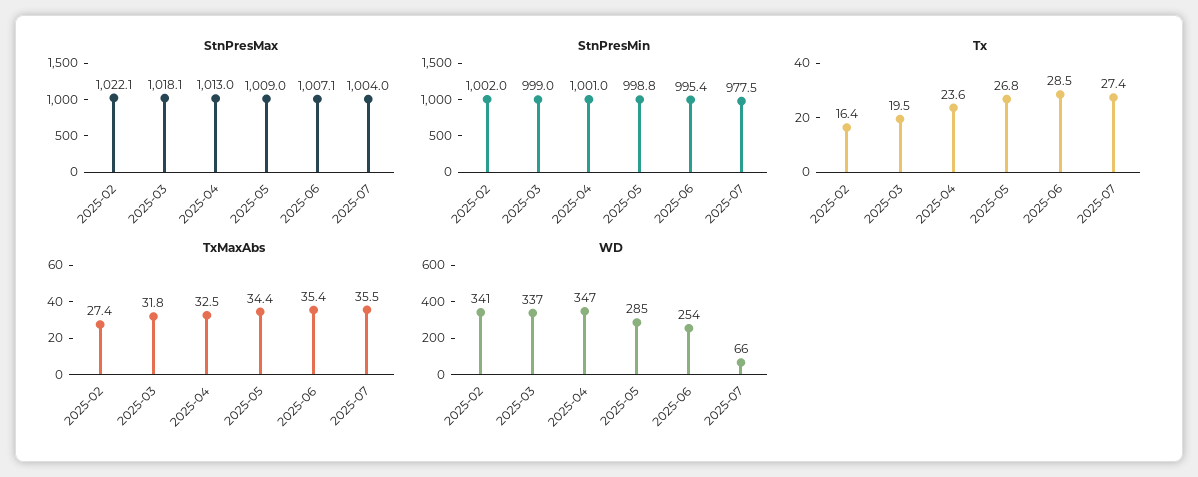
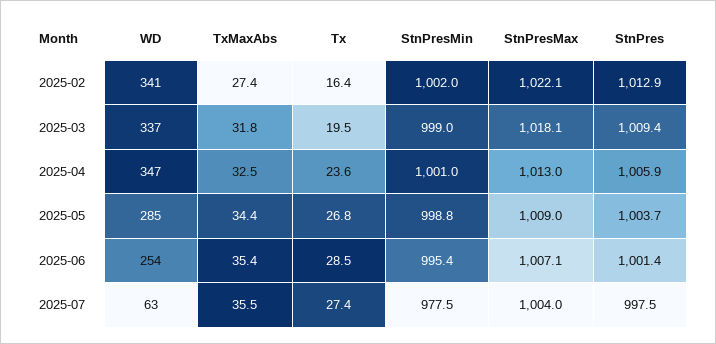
  {
    "StnPresMax": {
      "2025-02": 1022.1,
      "2025-03": 1018.1,
      "2025-04": 1013,
      "2025-05": 1009,
      "2025-06": 1007.1,
      "2025-07": 1004
    },
    "StnPresMin": {
      "2025-02": 1002,
      "2025-03": 999,
      "2025-04": 1001,
      "2025-05": 998.8,
      "2025-06": 995.4,
      "2025-07": 977.5
    },
    "Tx": {
      "2025-02": 16.4,
      "2025-03": 19.5,
      "2025-04": 23.6,
      "2025-05": 26.8,
      "2025-06": 28.5,
      "2025-07": 27.4
    },
    "TxMaxAbs": {
      "2025-02": 27.4,
      "2025-03": 31.8,
      "2025-04": 32.5,
      "2025-05": 34.4,
      "2025-06": 35.4,
      "2025-07": 35.5
    },
    "WD": {
      "2025-02": 341,
      "2025-03": 337,
      "2025-04": 347,
      "2025-05": 285,
      "2025-06": 254,
-     "2025-07": 66
+     "2025-07": 63
-   }
+   },
+   "StnPres": {
+     "2025-02": 1012.9,
+     "2025-03": 1009.4,
+     "2025-04": 1005.9,
+     "2025-05": 1003.7,
+     "2025-06": 1001.4,
+     "2025-07": 997.5
+   }
  }

